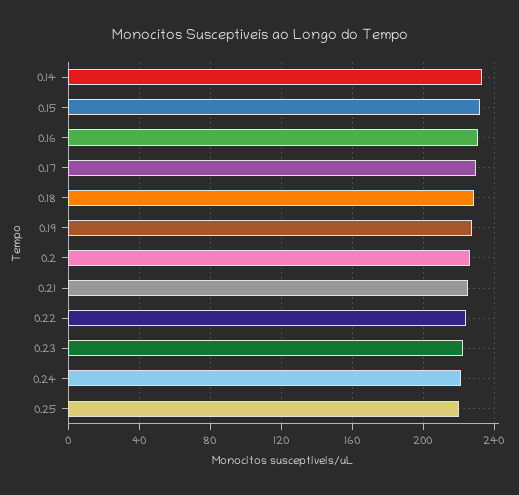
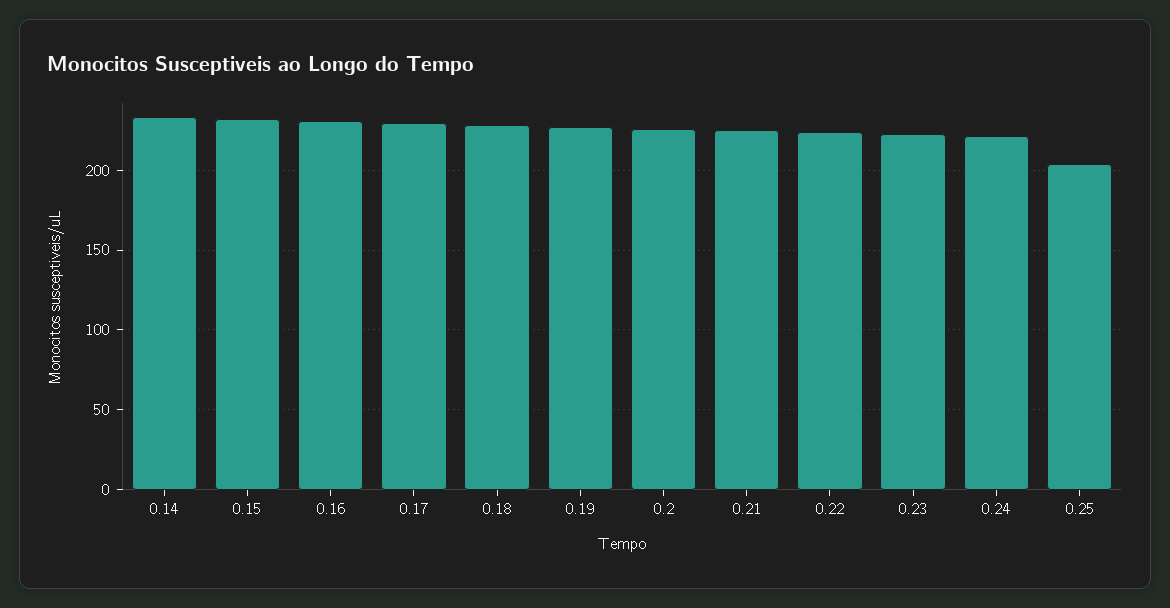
  {
    "0.14": 235,
    "0.15": 230,
    "0.16": 230,
    "0.17": 230,
    "0.18": 230,
    "0.19": 225,
    "0.2": 225,
    "0.21": 225,
    "0.22": 225,
    "0.23": 225,
    "0.24": 220,
-   "0.25": 220
+   "0.25": 205
  }

